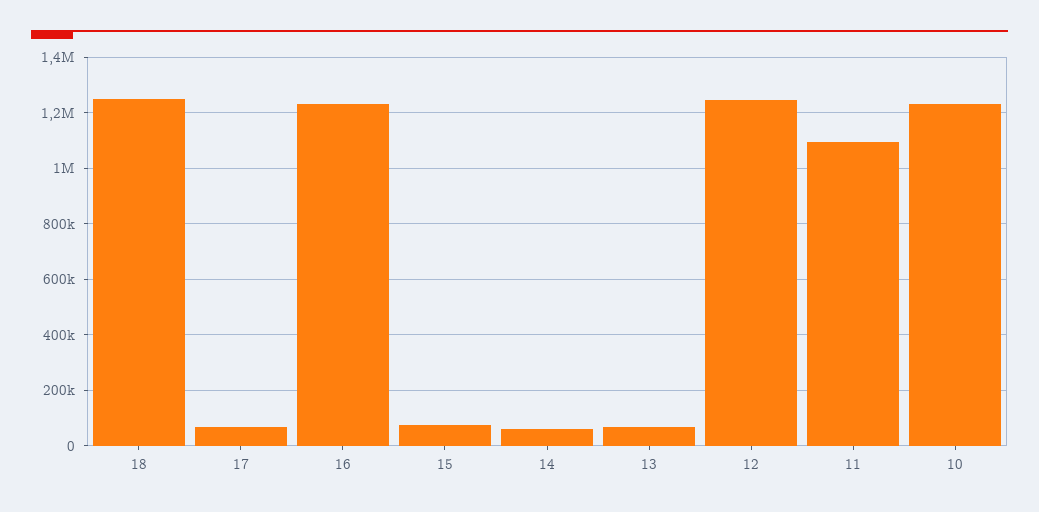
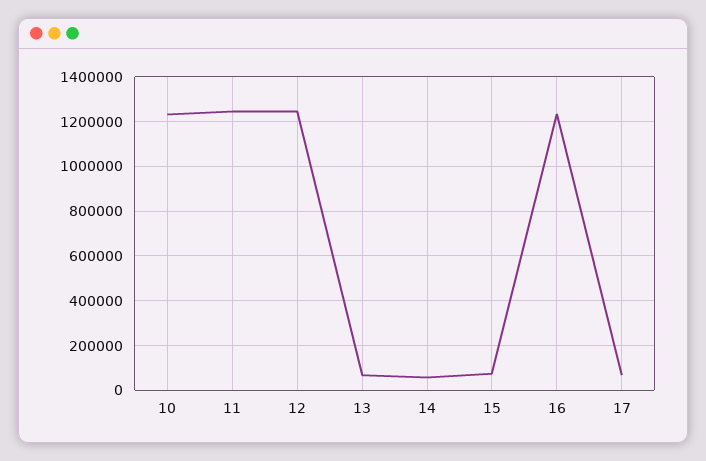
  {
-   "18": 1250000,
    "17": 75000,
    "16": 1225000,
    "15": 75000,
    "14": 50000,
    "13": 75000,
    "12": 1250000,
-   "11": 1100000,
+   "11": 1250000,
    "10": 1225000
  }

